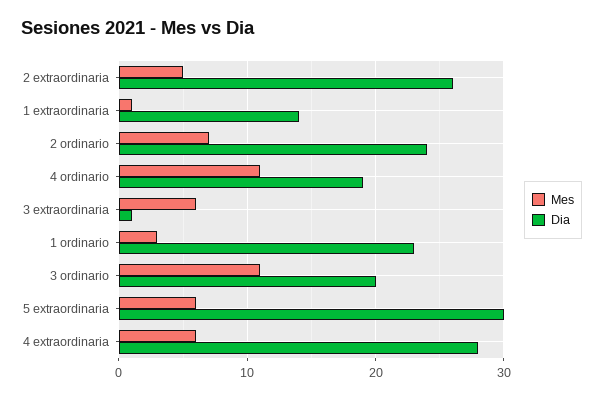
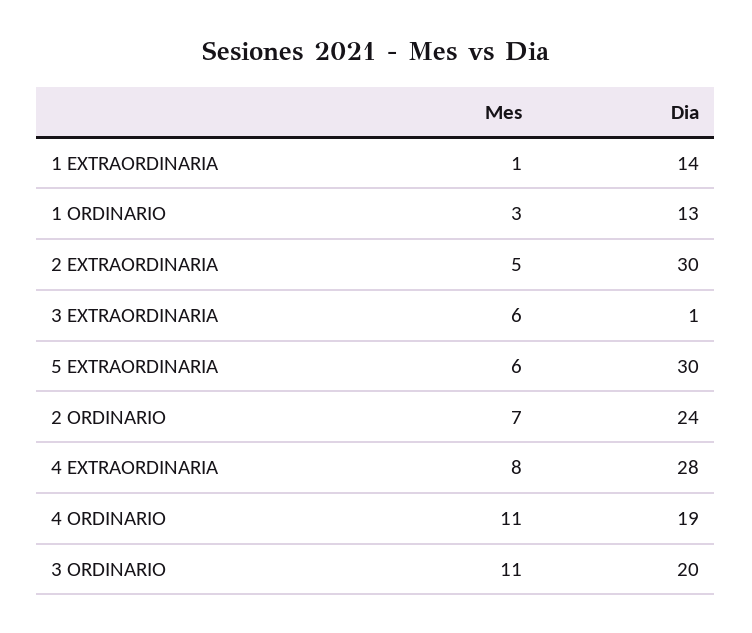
  {
    "Mes": {
      "2 extraordinaria": 5,
      "1 extraordinaria": 1,
      "2 ordinario": 7,
      "4 ordinario": 11,
      "3 extraordinaria": 6,
      "1 ordinario": 3,
      "3 ordinario": 11,
      "5 extraordinaria": 6,
-     "4 extraordinaria": 6
+     "4 extraordinaria": 8
    },
    "Dia": {
-     "2 extraordinaria": 26,
+     "2 extraordinaria": 30,
      "1 extraordinaria": 14,
      "2 ordinario": 24,
      "4 ordinario": 19,
      "3 extraordinaria": 1,
-     "1 ordinario": 23,
+     "1 ordinario": 13,
      "3 ordinario": 20,
      "5 extraordinaria": 30,
      "4 extraordinaria": 28
    }
  }

